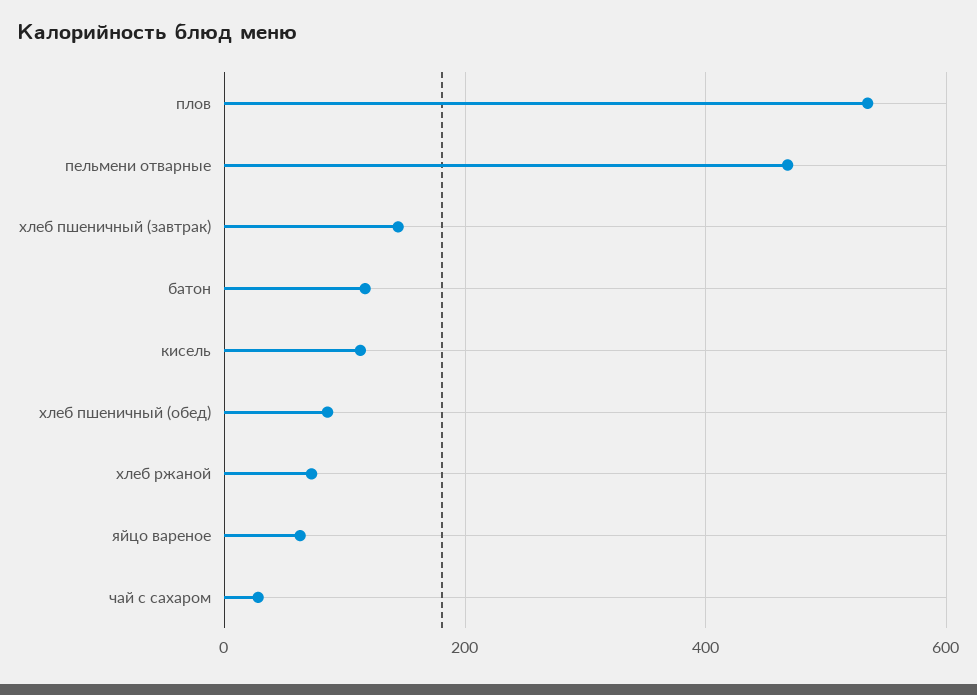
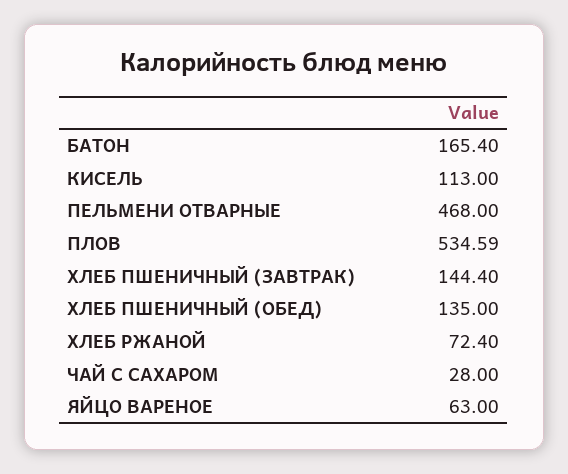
  {
    "плов": 534.59,
    "пельмени отварные": 468,
    "хлеб пшеничный (завтрак)": 144.4,
-   "батон": 120,
+   "батон": 165.4,
    "кисель": 113,
-   "хлеб пшеничный (обед)": 80,
+   "хлеб пшеничный (обед)": 135,
    "хлеб ржаной": 72.4,
    "яйцо вареное": 63,
    "чай с сахаром": 28
  }

